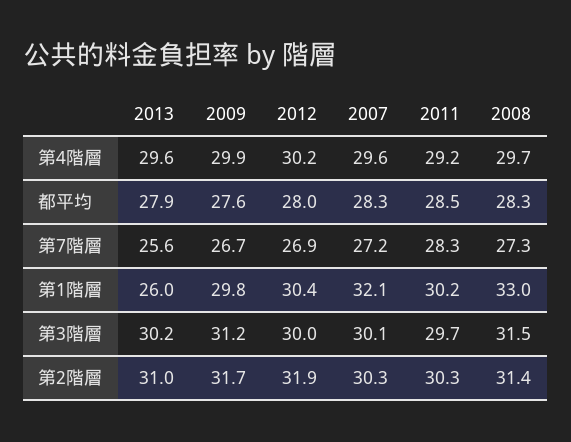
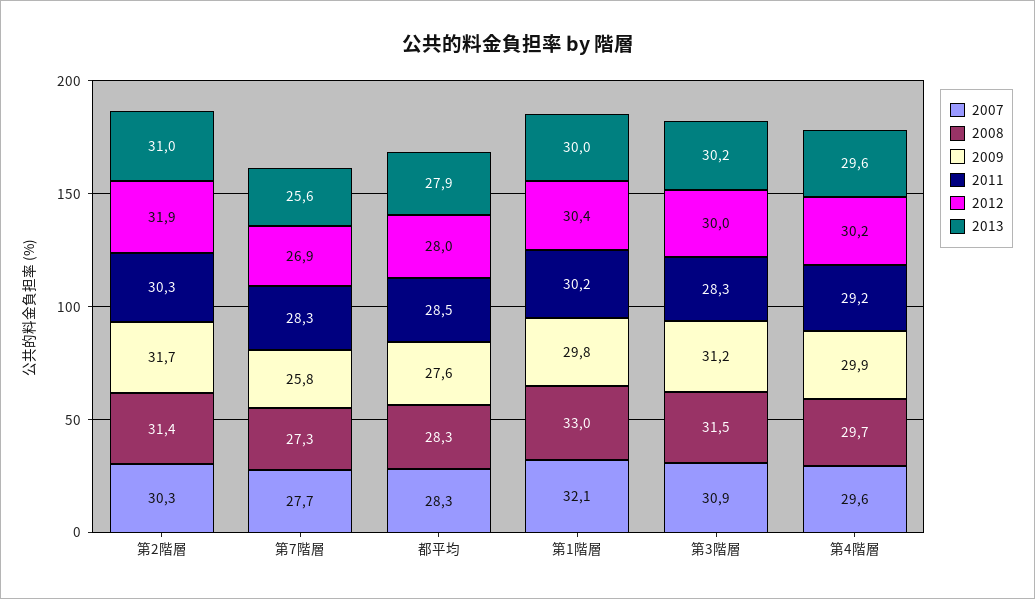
  {
    "2013": {
      "第4階層": 29.6,
      "都平均": 27.9,
      "第7階層": 25.6,
-     "第1階層": 26,
+     "第1階層": 30,
      "第3階層": 30.2,
      "第2階層": 31
    },
    "2009": {
      "第4階層": 29.9,
      "都平均": 27.6,
-     "第7階層": 26.7,
+     "第7階層": 25.8,
      "第1階層": 29.8,
      "第3階層": 31.2,
      "第2階層": 31.7
    },
    "2012": {
      "第4階層": 30.2,
      "都平均": 28,
      "第7階層": 26.9,
      "第1階層": 30.4,
      "第3階層": 30,
      "第2階層": 31.9
    },
    "2007": {
      "第4階層": 29.6,
      "都平均": 28.3,
-     "第7階層": 27.2,
+     "第7階層": 27.7,
      "第1階層": 32.1,
-     "第3階層": 30.1,
+     "第3階層": 30.9,
      "第2階層": 30.3
    },
    "2011": {
      "第4階層": 29.2,
      "都平均": 28.5,
      "第7階層": 28.3,
      "第1階層": 30.2,
-     "第3階層": 29.7,
+     "第3階層": 28.3,
      "第2階層": 30.3
    },
    "2008": {
      "第4階層": 29.7,
      "都平均": 28.3,
      "第7階層": 27.3,
      "第1階層": 33,
      "第3階層": 31.5,
      "第2階層": 31.4
    }
  }

